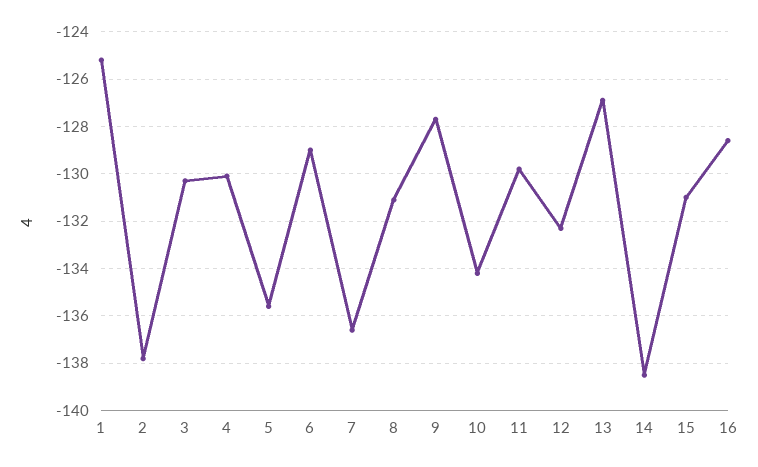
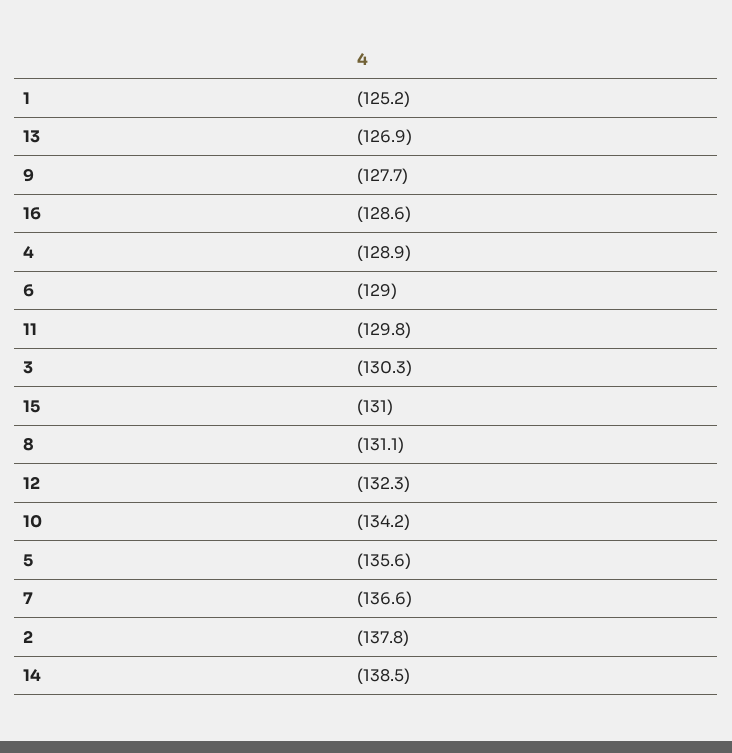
  {
    "1": -125.2,
    "2": -137.8,
    "3": -130.3,
-   "4": -130,
+   "4": -128.9,
    "5": -135.6,
    "6": -129,
    "7": -136.6,
    "8": -131.1,
    "9": -127.7,
    "10": -134.2,
    "11": -129.8,
    "12": -132.3,
    "13": -126.9,
    "14": -138.5,
    "15": -131,
    "16": -128.6
  }

